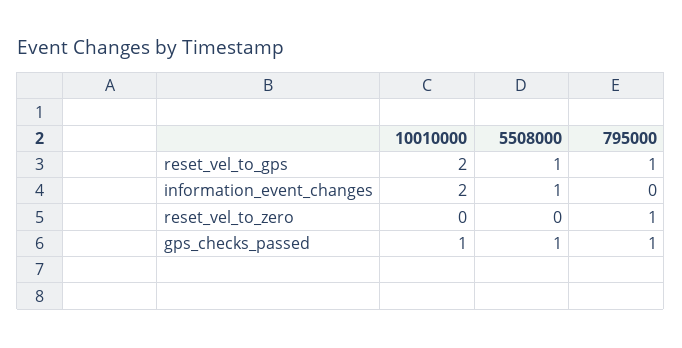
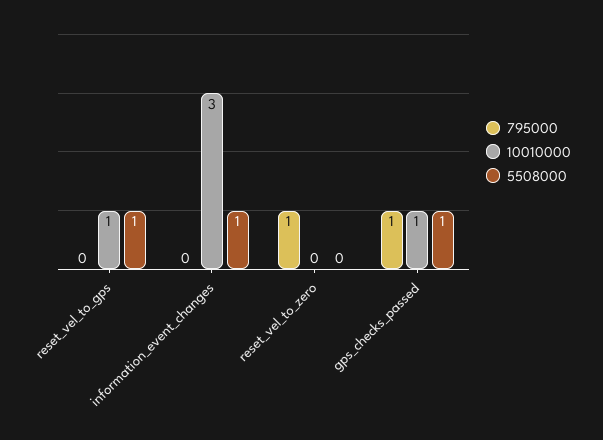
  {
    "10010000": {
-     "reset_vel_to_gps": 2,
+     "reset_vel_to_gps": 1,
-     "information_event_changes": 2,
+     "information_event_changes": 3,
      "reset_vel_to_zero": 0,
      "gps_checks_passed": 1
    },
    "5508000": {
      "reset_vel_to_gps": 1,
      "information_event_changes": 1,
      "reset_vel_to_zero": 0,
      "gps_checks_passed": 1
    },
    "795000": {
-     "reset_vel_to_gps": 1,
+     "reset_vel_to_gps": 0,
      "information_event_changes": 0,
      "reset_vel_to_zero": 1,
      "gps_checks_passed": 1
    }
  }

